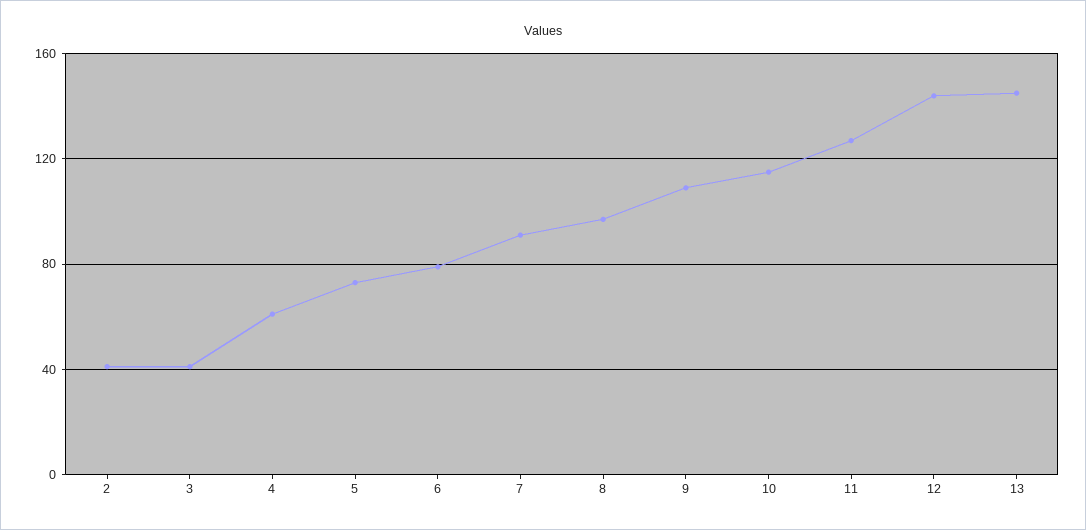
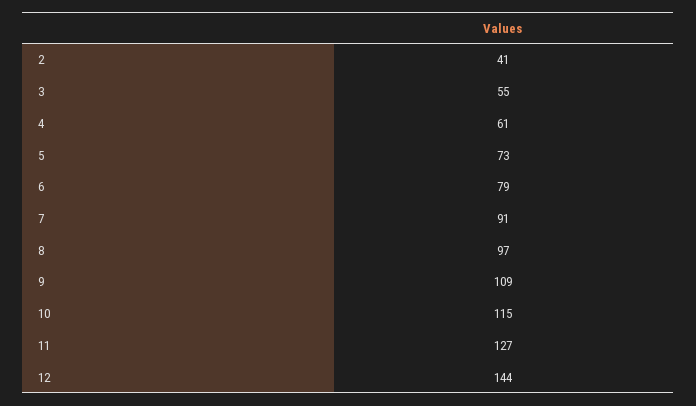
  {
    "2": 41,
-   "3": 40,
+   "3": 55,
    "4": 61,
    "5": 73,
    "6": 79,
    "7": 91,
    "8": 97,
    "9": 109,
    "10": 115,
    "11": 127,
-   "12": 144,
+   "12": 144
-   "13": 145
  }

